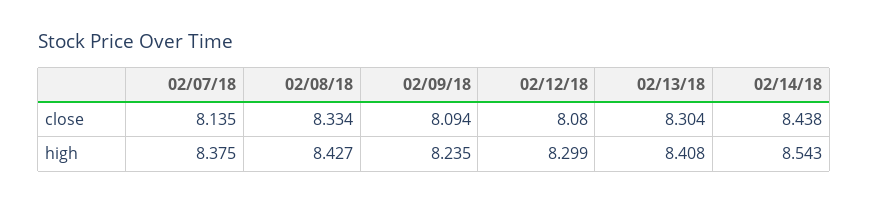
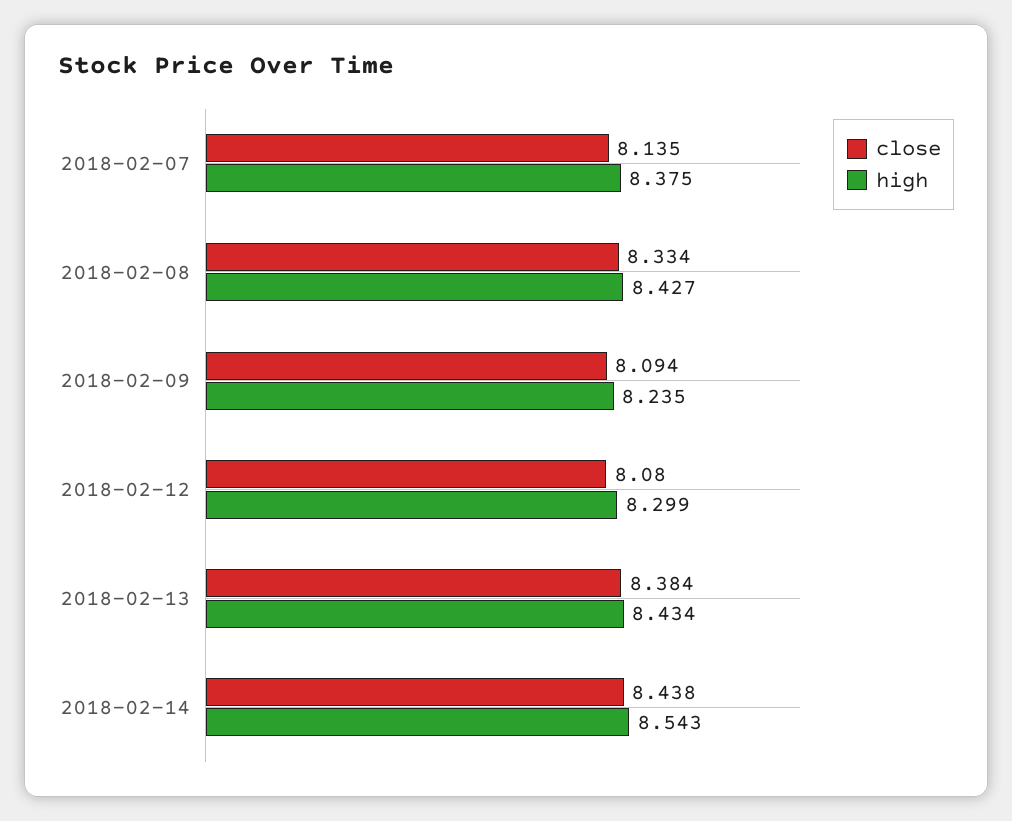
  {
    "close": {
      "02/07/18": 8.135,
      "02/08/18": 8.334,
      "02/09/18": 8.094,
      "02/12/18": 8.08,
-     "02/13/18": 8.304,
+     "02/13/18": 8.384,
      "02/14/18": 8.438
    },
    "high": {
      "02/07/18": 8.375,
      "02/08/18": 8.427,
      "02/09/18": 8.235,
      "02/12/18": 8.299,
-     "02/13/18": 8.408,
+     "02/13/18": 8.434,
      "02/14/18": 8.543
    }
  }

